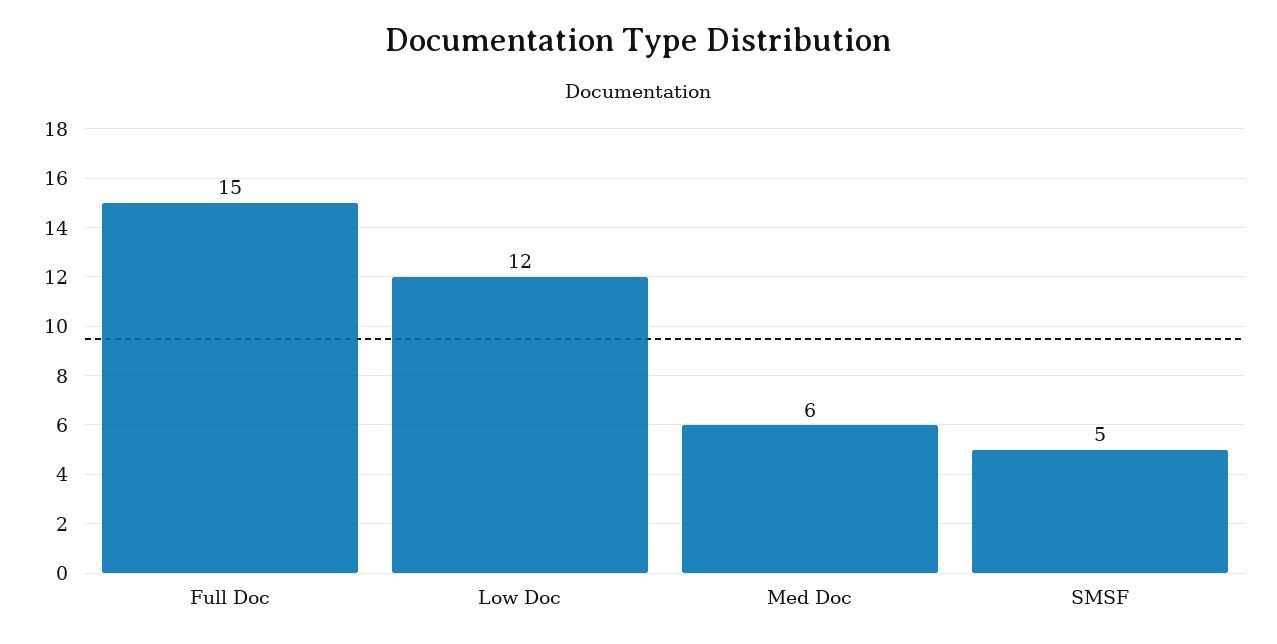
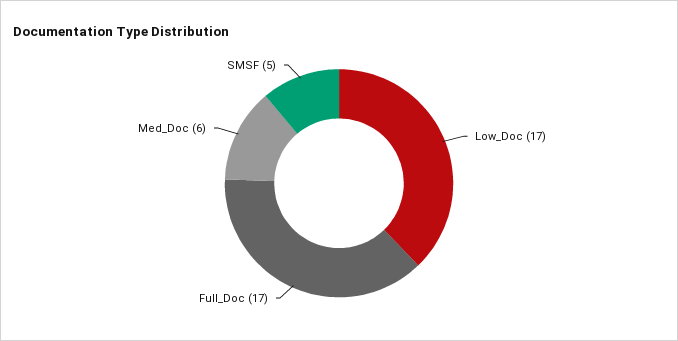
  {
-   "Full Doc": 15,
+   "Full Doc": 17,
-   "Low Doc": 12,
+   "Low Doc": 17,
    "Med Doc": 6,
    "SMSF": 5
  }

